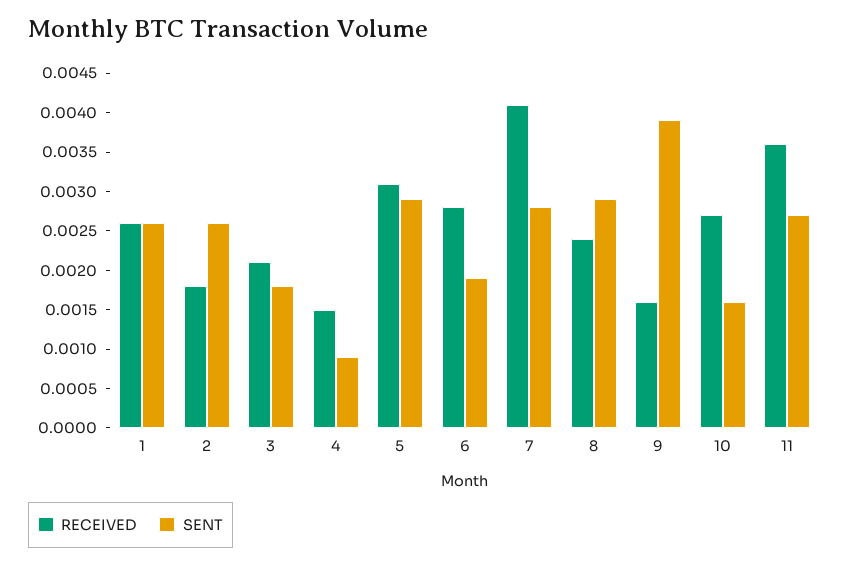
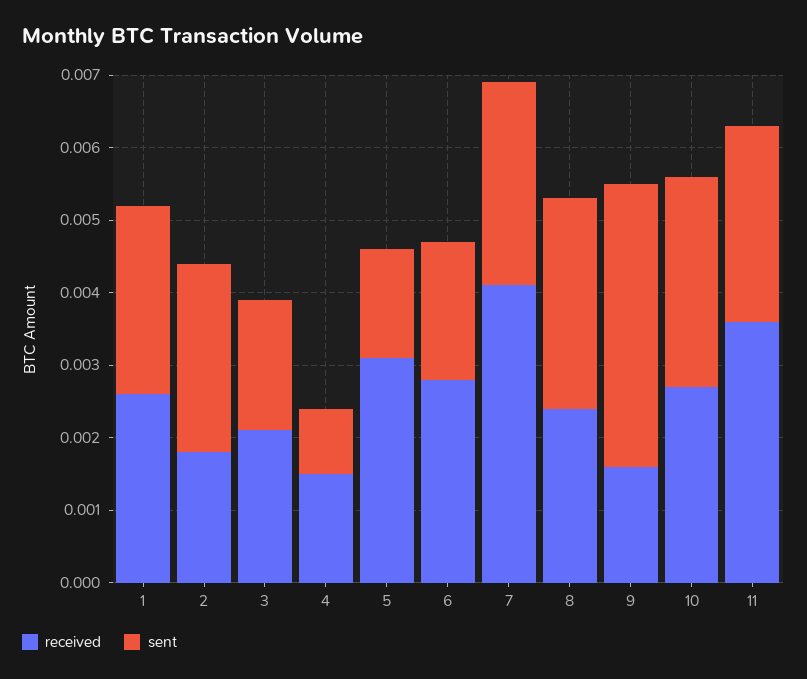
  {
    "RECEIVED": {
      "1": 0.0025,
      "2": 0.002,
      "3": 0.002,
      "4": 0.0015,
      "5": 0.003,
      "6": 0.003,
      "7": 0.004,
      "8": 0.0025,
      "9": 0.0015,
      "10": 0.0025,
      "11": 0.0035
    },
    "SENT": {
      "1": 0.0025,
      "2": 0.0025,
      "3": 0.002,
      "4": 0.001,
-     "5": 0.003,
+     "5": 0.0015,
      "6": 0.002,
      "7": 0.003,
      "8": 0.003,
      "9": 0.004,
-     "10": 0.0015,
+     "10": 0.003,
      "11": 0.0025
    }
  }

